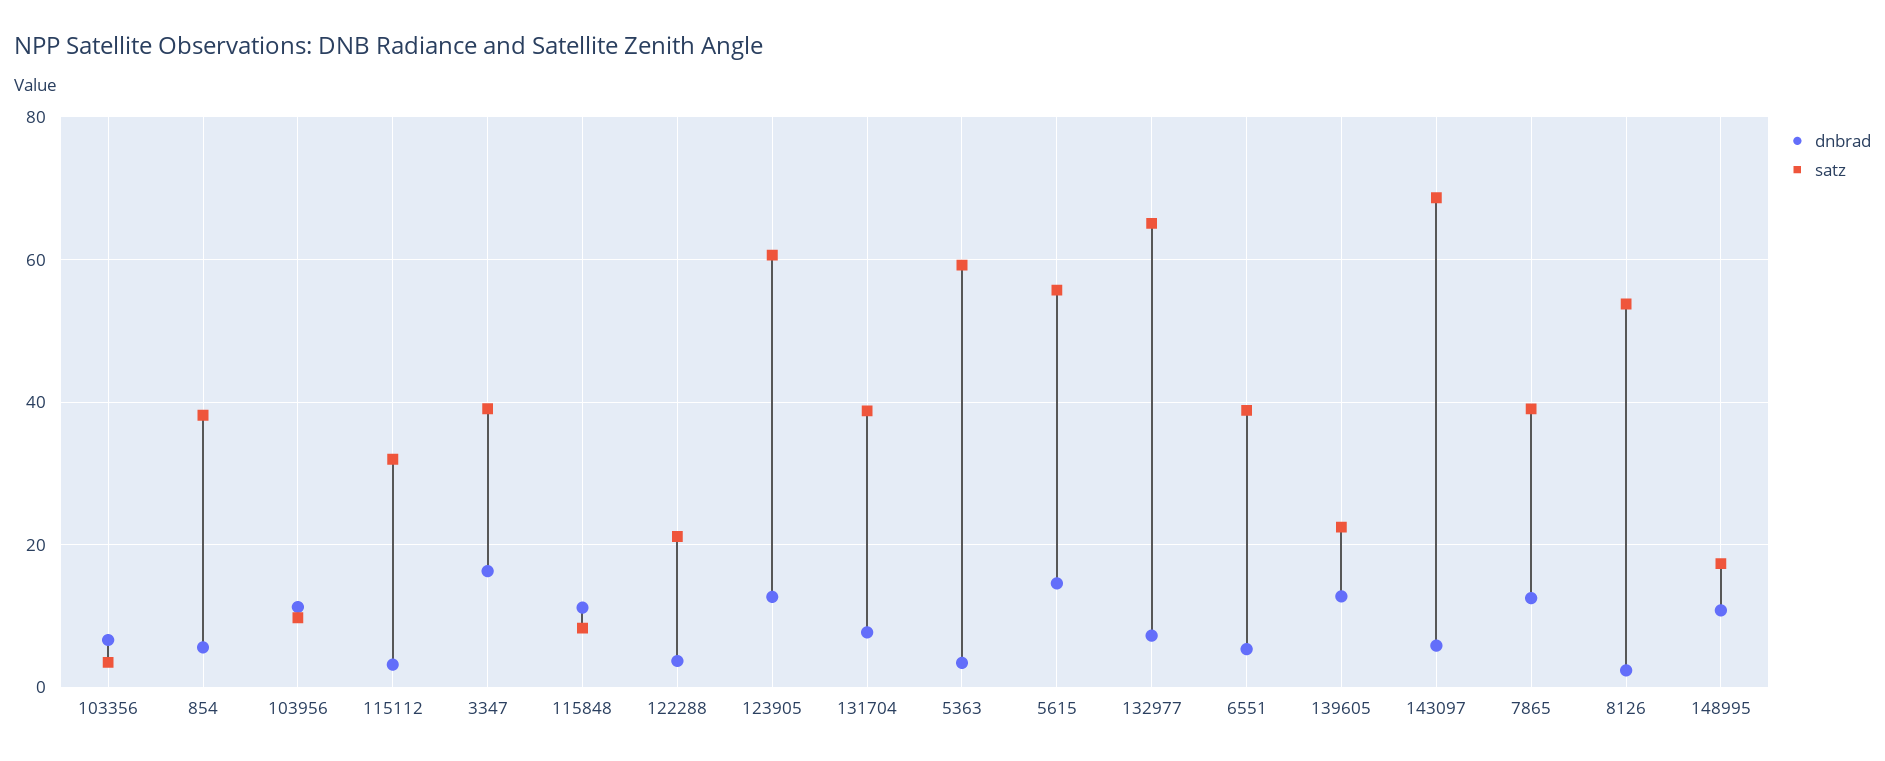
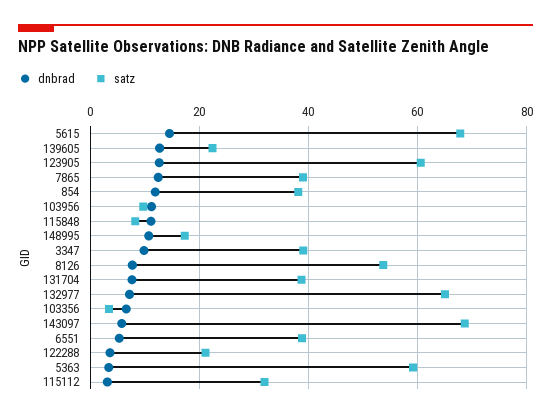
  {
    "dnbrad": {
      "103356": 6,
-     "854": 6,
+     "854": 12,
      "103956": 12,
      "115112": 4,
-     "3347": 16,
+     "3347": 10,
      "115848": 12,
      "122288": 4,
      "123905": 12,
      "131704": 8,
      "5363": 4,
      "5615": 14,
      "132977": 8,
      "6551": 6,
      "139605": 12,
      "143097": 6,
      "7865": 12,
-     "8126": 2,
+     "8126": 8,
      "148995": 10
    },
    "satz": {
      "103356": 4,
      "854": 38,
      "103956": 10,
      "115112": 32,
      "3347": 40,
      "115848": 8,
      "122288": 22,
      "123905": 60,
      "131704": 38,
      "5363": 60,
-     "5615": 56,
+     "5615": 68,
      "132977": 66,
      "6551": 38,
      "139605": 22,
      "143097": 68,
      "7865": 40,
      "8126": 54,
      "148995": 18
    }
  }

